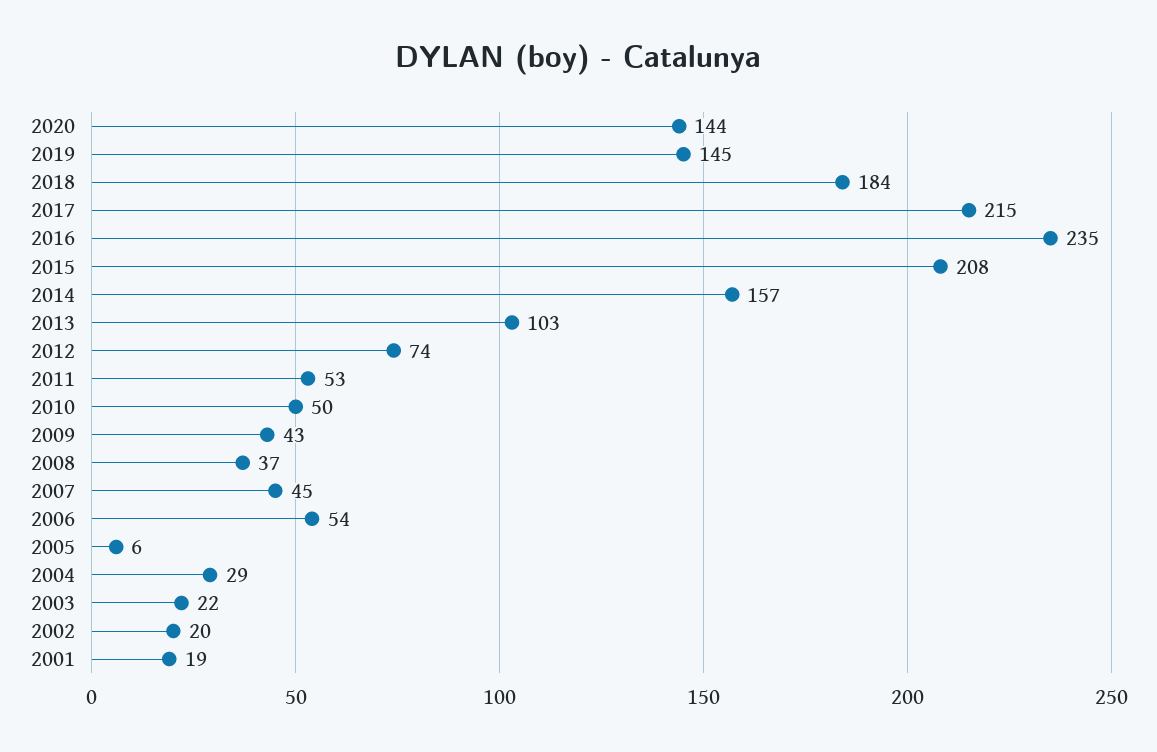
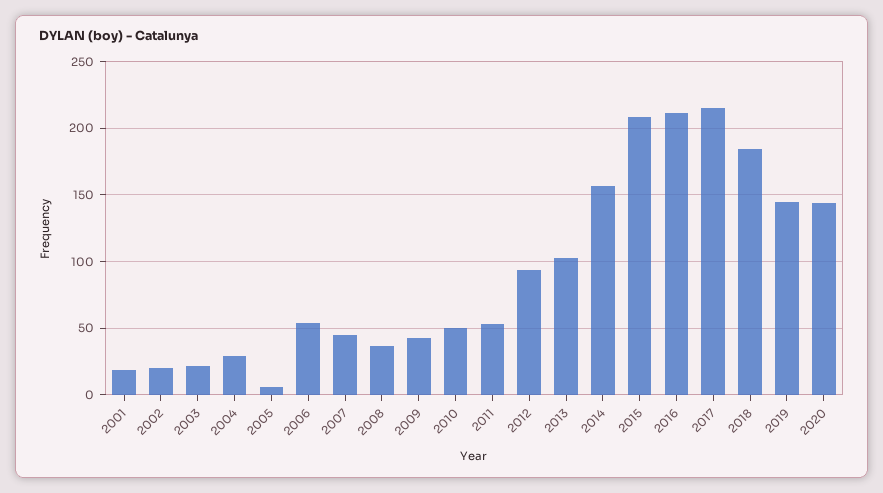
  {
    "2020": 144,
    "2019": 145,
    "2018": 184,
    "2017": 215,
-   "2016": 235,
+   "2016": 210,
    "2015": 208,
    "2014": 157,
    "2013": 103,
-   "2012": 74,
+   "2012": 95,
    "2011": 53,
    "2010": 50,
    "2009": 43,
    "2008": 37,
    "2007": 45,
    "2006": 54,
    "2005": 6,
    "2004": 29,
    "2003": 22,
    "2002": 20,
    "2001": 19
  }

